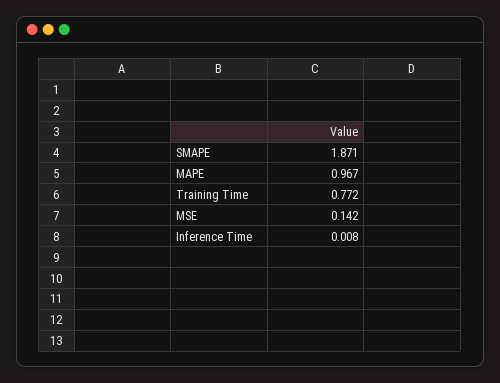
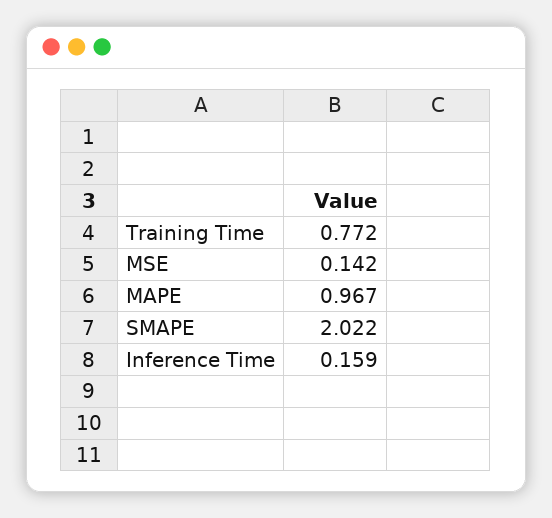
  {
-   "SMAPE": 1.871,
+   "SMAPE": 2.022,
    "MAPE": 0.967,
    "Training Time": 0.772,
    "MSE": 0.142,
-   "Inference Time": 0.008
+   "Inference Time": 0.159
  }

